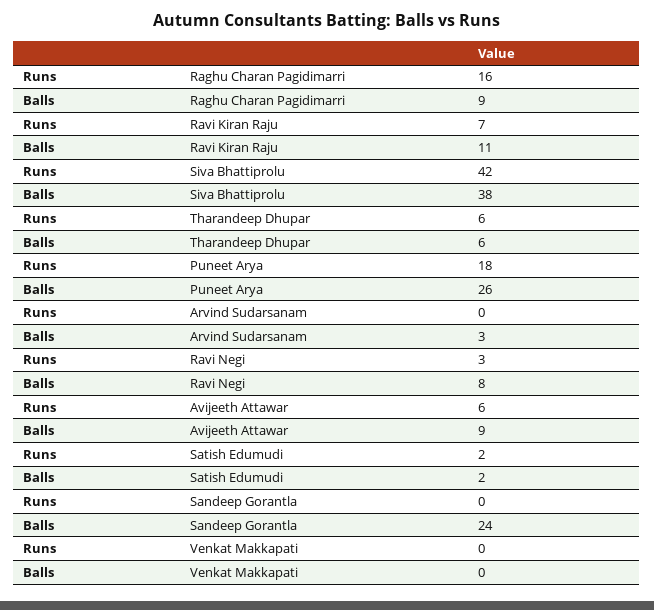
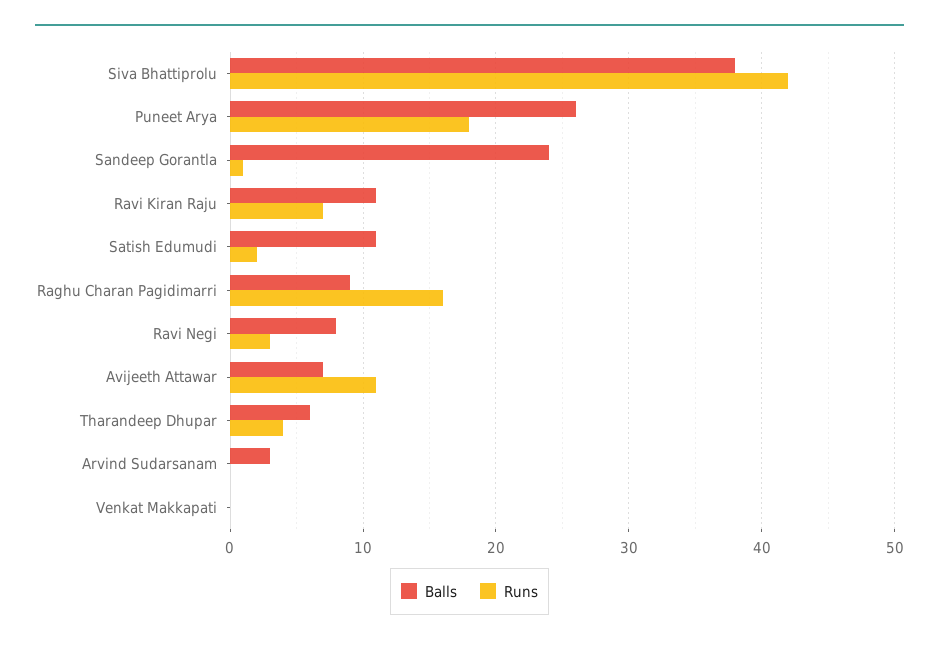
  {
    "Runs": {
      "Raghu Charan Pagidimarri": 16,
      "Ravi Kiran Raju": 7,
      "Siva Bhattiprolu": 42,
-     "Tharandeep Dhupar": 6,
+     "Tharandeep Dhupar": 4,
      "Puneet Arya": 18,
      "Arvind Sudarsanam": 0,
      "Ravi Negi": 3,
-     "Avijeeth Attawar": 6,
+     "Avijeeth Attawar": 11,
      "Satish Edumudi": 2,
-     "Sandeep Gorantla": 0,
+     "Sandeep Gorantla": 1,
      "Venkat Makkapati": 0
    },
    "Balls": {
      "Raghu Charan Pagidimarri": 9,
      "Ravi Kiran Raju": 11,
      "Siva Bhattiprolu": 38,
      "Tharandeep Dhupar": 6,
      "Puneet Arya": 26,
      "Arvind Sudarsanam": 3,
      "Ravi Negi": 8,
-     "Avijeeth Attawar": 9,
+     "Avijeeth Attawar": 7,
-     "Satish Edumudi": 2,
+     "Satish Edumudi": 11,
      "Sandeep Gorantla": 24,
      "Venkat Makkapati": 0
    }
  }

